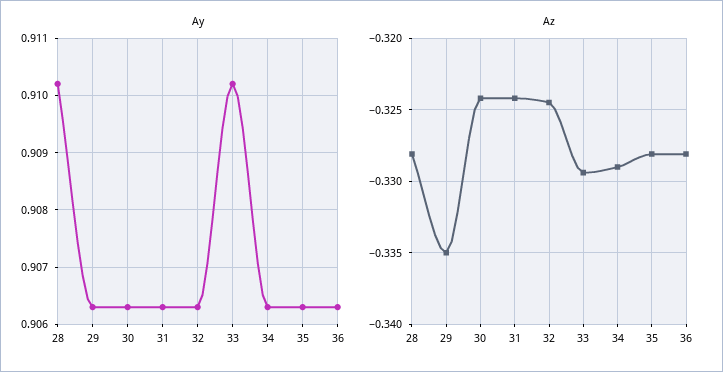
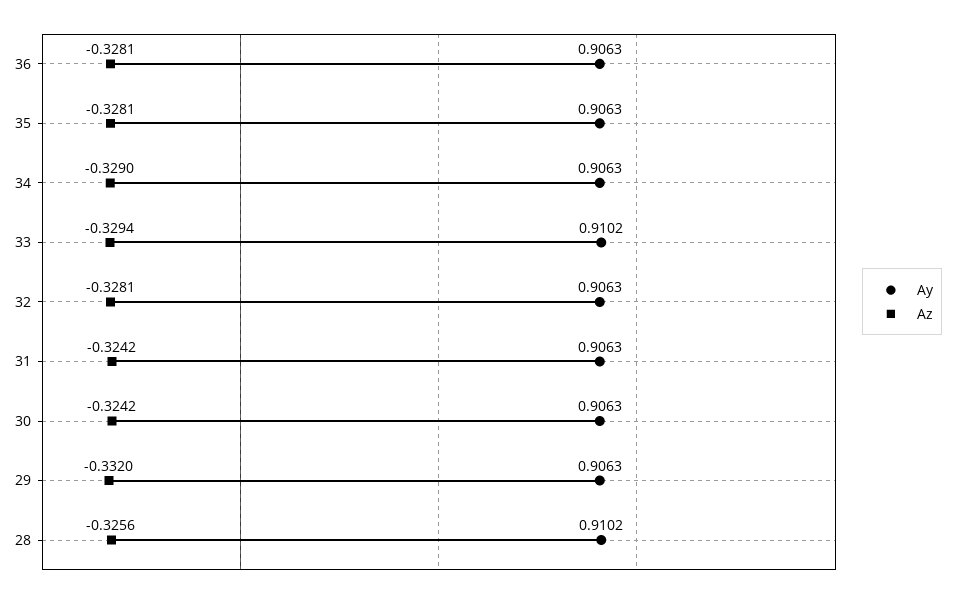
  {
    "Ay": {
      "28": 0.9102,
      "29": 0.9063,
      "30": 0.9063,
      "31": 0.9063,
      "32": 0.9063,
      "33": 0.9102,
      "34": 0.9063,
      "35": 0.9063,
      "36": 0.9063
    },
    "Az": {
-     "28": -0.328,
+     "28": -0.3256,
-     "29": -0.335,
+     "29": -0.332,
      "30": -0.3242,
      "31": -0.3242,
-     "32": -0.3245,
+     "32": -0.3281,
      "33": -0.3294,
      "34": -0.329,
      "35": -0.3281,
      "36": -0.3281
    }
  }

